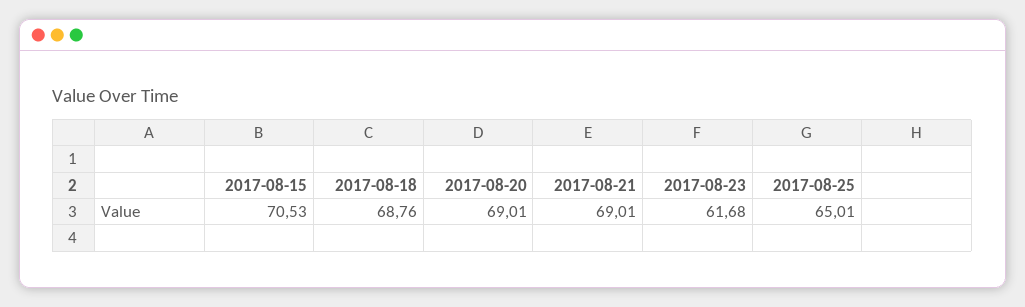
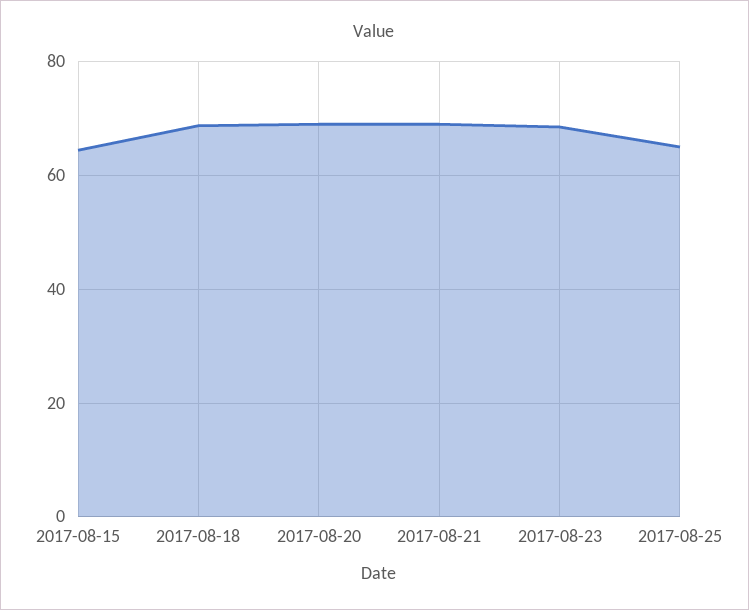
  {
-   "2017-08-15": 70.53,
+   "2017-08-15": 64,
    "2017-08-18": 68.76,
    "2017-08-20": 69.01,
    "2017-08-21": 69.01,
-   "2017-08-23": 61.68,
+   "2017-08-23": 68,
    "2017-08-25": 65.01
  }

